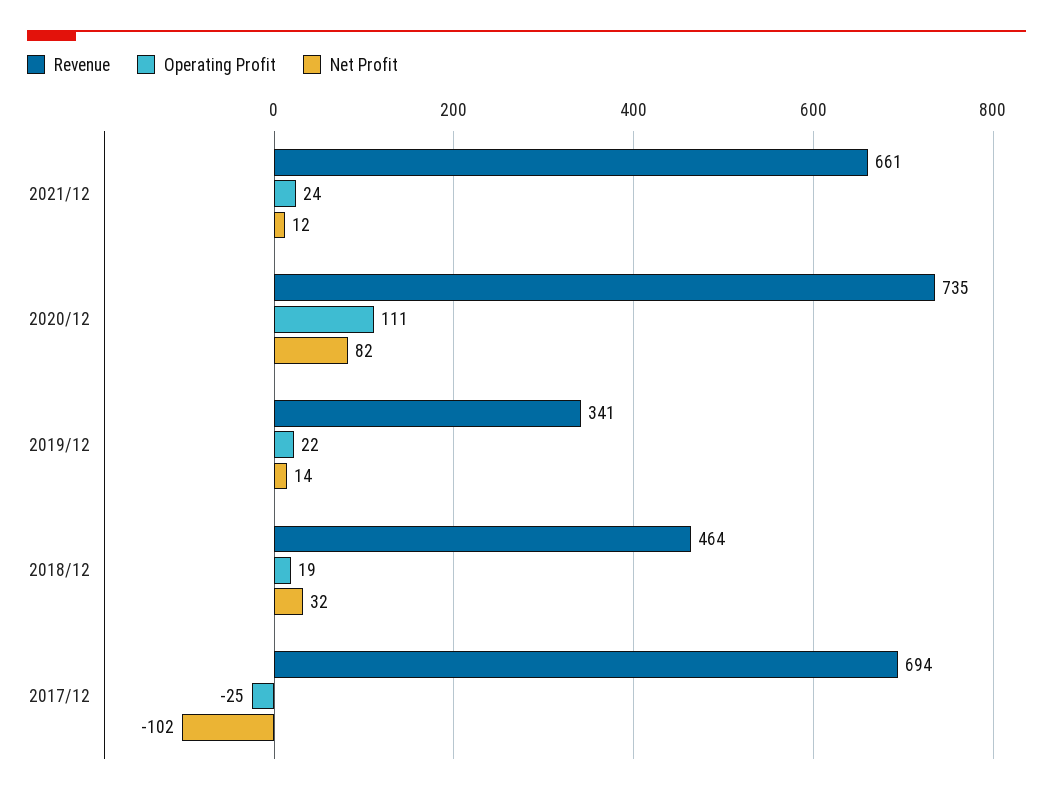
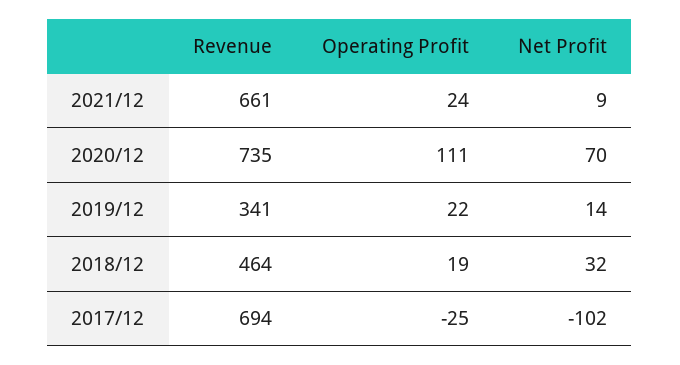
  {
    "Revenue": {
      "2021/12": 661,
      "2020/12": 735,
      "2019/12": 341,
      "2018/12": 464,
      "2017/12": 694
    },
    "Operating Profit": {
      "2021/12": 24,
      "2020/12": 111,
      "2019/12": 22,
      "2018/12": 19,
      "2017/12": -25
    },
    "Net Profit": {
-     "2021/12": 12,
+     "2021/12": 9,
-     "2020/12": 82,
+     "2020/12": 70,
      "2019/12": 14,
      "2018/12": 32,
      "2017/12": -102
    }
  }

